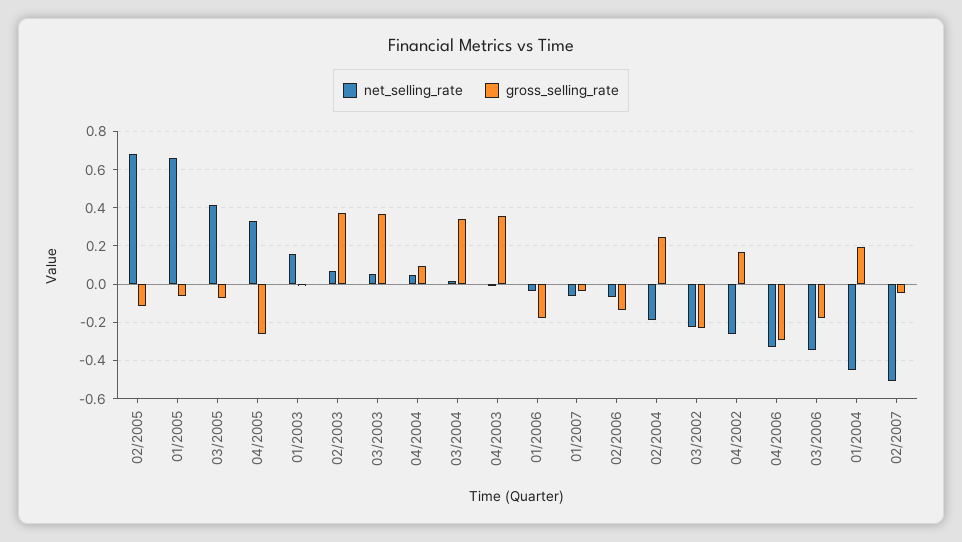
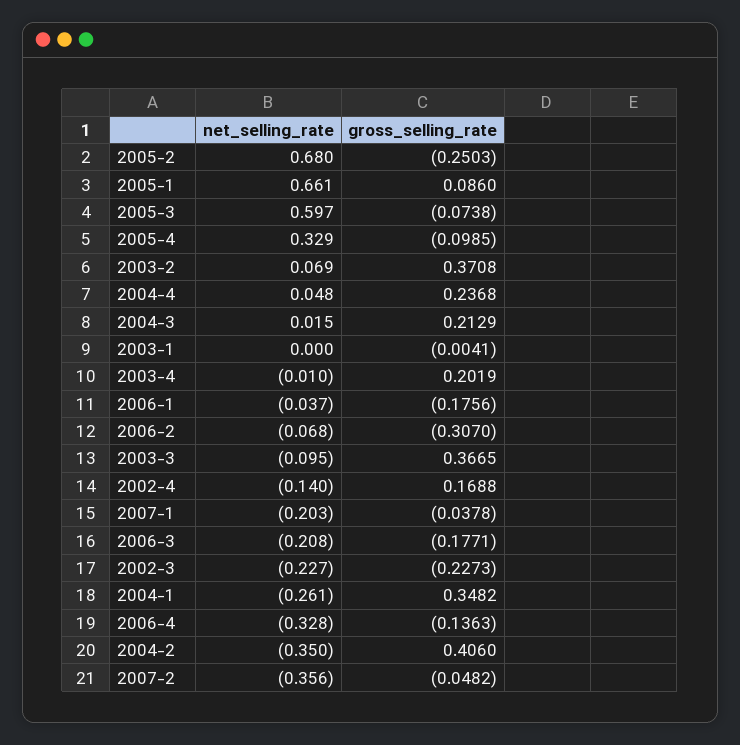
  {
    "net_selling_rate": {
      "02/2005": 0.68,
      "01/2005": 0.661,
-     "03/2005": 0.4,
+     "03/2005": 0.597,
      "04/2005": 0.329,
-     "01/2003": 0.15,
+     "01/2003": 0,
      "02/2003": 0.069,
-     "03/2003": 0.05,
+     "03/2003": -0.095,
      "04/2004": 0.048,
      "03/2004": 0.015,
      "04/2003": -0.01,
      "01/2006": -0.037,
-     "01/2007": -0.05,
+     "01/2007": -0.203,
      "02/2006": -0.068,
-     "02/2004": -0.2,
+     "02/2004": -0.35,
      "03/2002": -0.227,
-     "04/2002": -0.25,
+     "04/2002": -0.14,
      "04/2006": -0.328,
-     "03/2006": -0.35,
+     "03/2006": -0.208,
-     "01/2004": -0.45,
+     "01/2004": -0.261,
-     "02/2007": -0.5
+     "02/2007": -0.356
    },
    "gross_selling_rate": {
-     "02/2005": -0.1,
+     "02/2005": -0.2503,
-     "01/2005": -0.05,
+     "01/2005": 0.086,
      "03/2005": -0.0738,
-     "04/2005": -0.25,
+     "04/2005": -0.0985,
      "01/2003": -0.0041,
      "02/2003": 0.3708,
      "03/2003": 0.3665,
-     "04/2004": 0.1,
+     "04/2004": 0.2368,
-     "03/2004": 0.35,
+     "03/2004": 0.2129,
-     "04/2003": 0.35,
+     "04/2003": 0.2019,
      "01/2006": -0.1756,
      "01/2007": -0.0378,
-     "02/2006": -0.15,
+     "02/2006": -0.307,
-     "02/2004": 0.25,
+     "02/2004": 0.406,
      "03/2002": -0.2273,
      "04/2002": 0.1688,
-     "04/2006": -0.3,
+     "04/2006": -0.1363,
      "03/2006": -0.1771,
-     "01/2004": 0.2,
+     "01/2004": 0.3482,
      "02/2007": -0.0482
    }
  }

